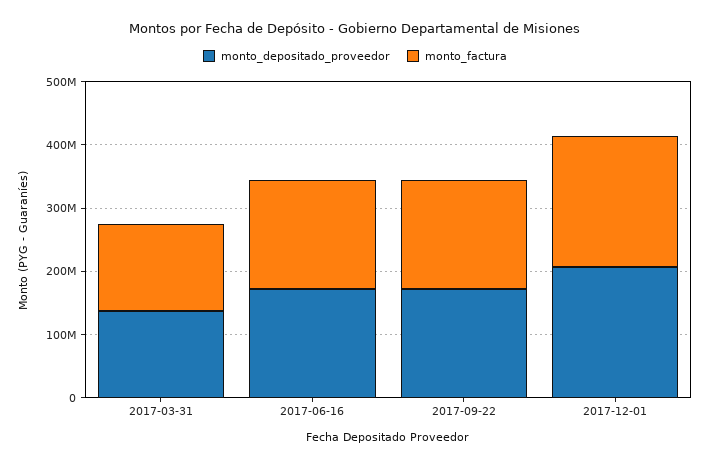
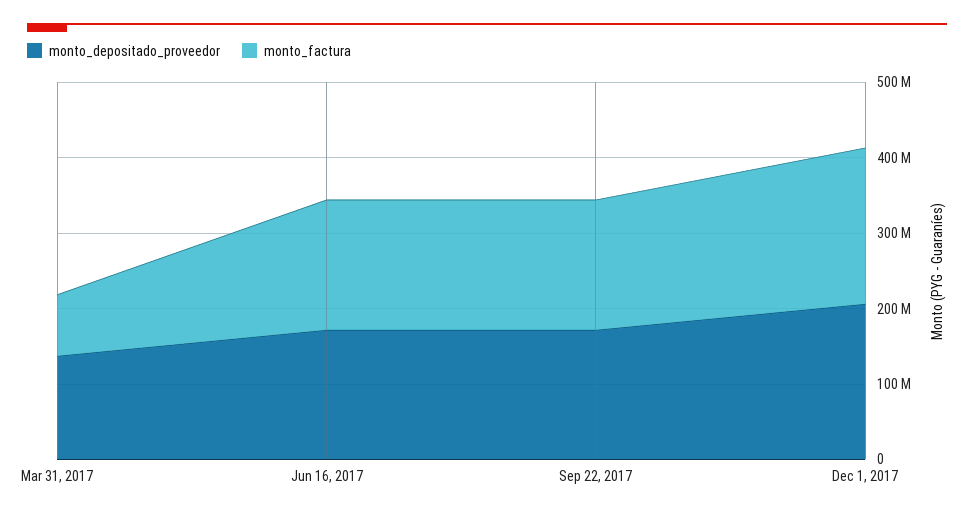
  {
    "monto_depositado_proveedor": {
      "2017-03-31": 140000000,
      "2017-06-16": 180000000,
      "2017-09-22": 180000000,
      "2017-12-01": 200000000
    },
    "monto_factura": {
-     "2017-03-31": 140000000,
+     "2017-03-31": 80000000,
      "2017-06-16": 180000000,
      "2017-09-22": 180000000,
      "2017-12-01": 200000000
    }
  }

